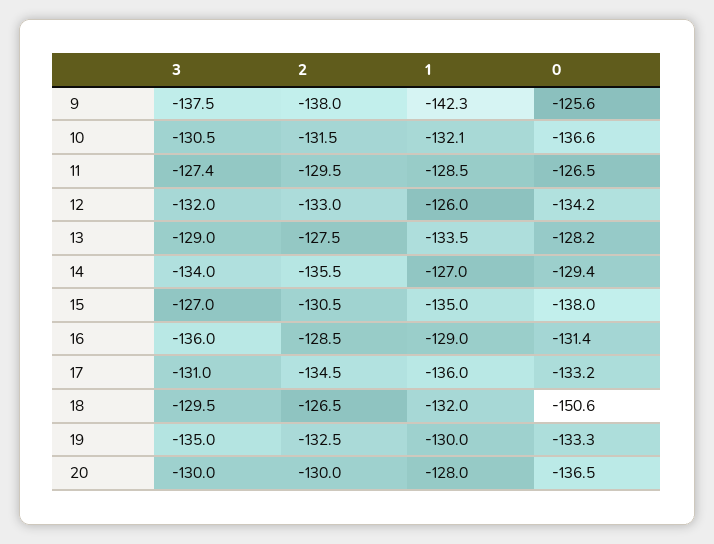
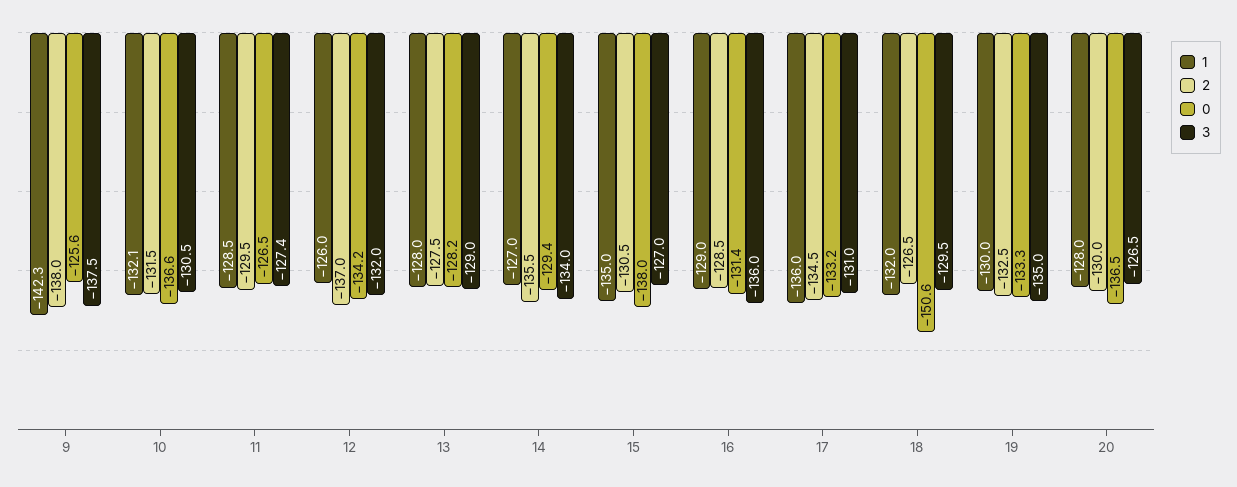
  {
    "3": {
      "9": -137.5,
      "10": -130.5,
      "11": -127.4,
      "12": -132,
      "13": -129,
      "14": -134,
      "15": -127,
      "16": -136,
      "17": -131,
      "18": -129.5,
      "19": -135,
-     "20": -130
+     "20": -126.5
    },
    "2": {
      "9": -138,
      "10": -131.5,
      "11": -129.5,
-     "12": -133,
+     "12": -137,
      "13": -127.5,
      "14": -135.5,
      "15": -130.5,
      "16": -128.5,
      "17": -134.5,
      "18": -126.5,
      "19": -132.5,
      "20": -130
    },
    "1": {
      "9": -142.3,
      "10": -132.1,
      "11": -128.5,
      "12": -126,
-     "13": -133.5,
+     "13": -128,
      "14": -127,
      "15": -135,
      "16": -129,
      "17": -136,
      "18": -132,
      "19": -130,
      "20": -128
    },
    "0": {
      "9": -125.6,
      "10": -136.6,
      "11": -126.5,
      "12": -134.2,
      "13": -128.2,
      "14": -129.4,
      "15": -138,
      "16": -131.4,
      "17": -133.2,
      "18": -150.6,
      "19": -133.3,
      "20": -136.5
    }
  }

